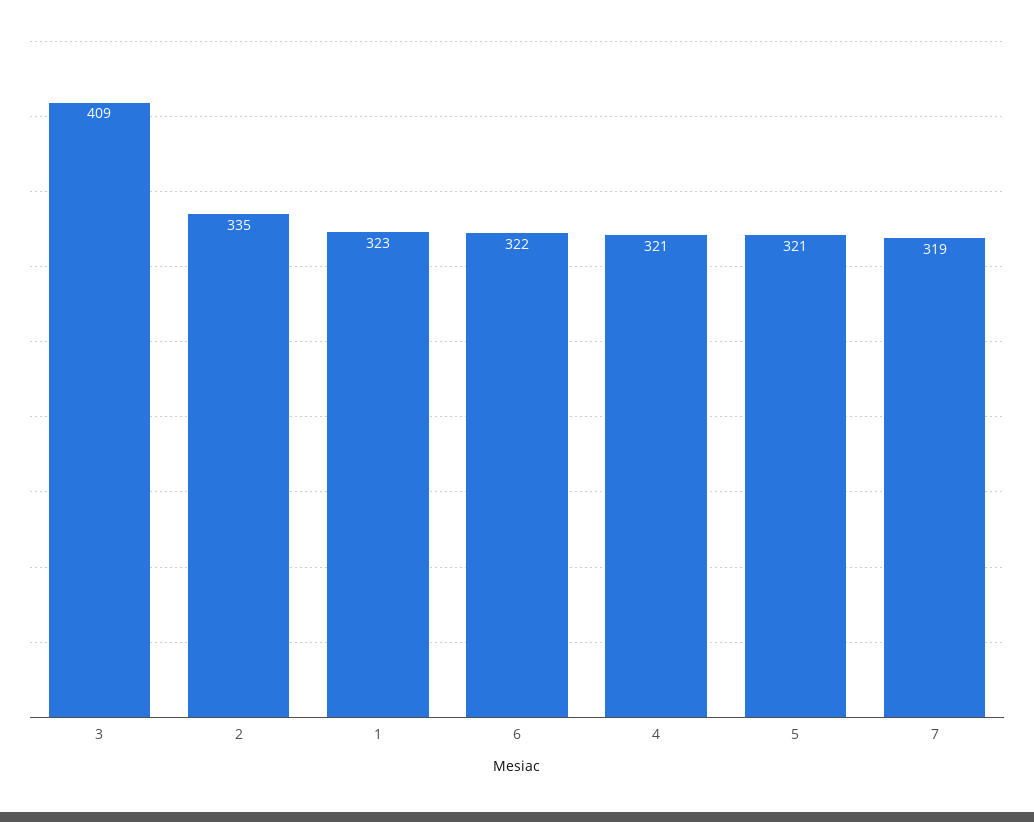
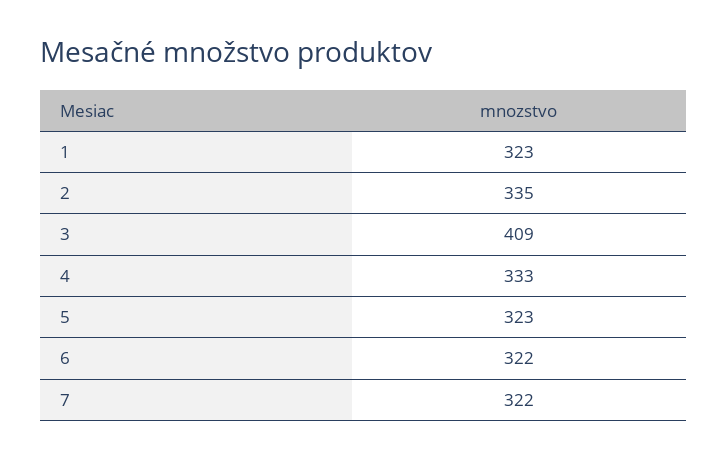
  {
    "3": 409,
    "2": 335,
    "1": 323,
    "6": 322,
-   "4": 321,
+   "4": 333,
-   "5": 321,
+   "5": 323,
-   "7": 319
+   "7": 322
  }

